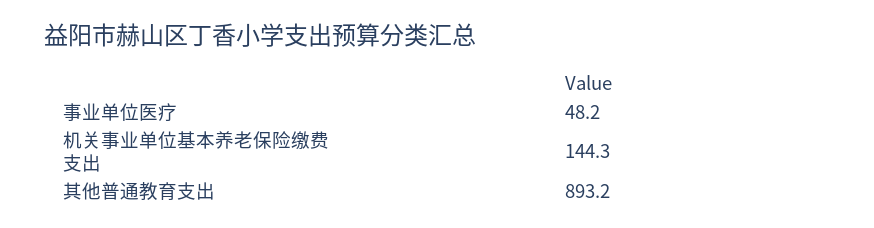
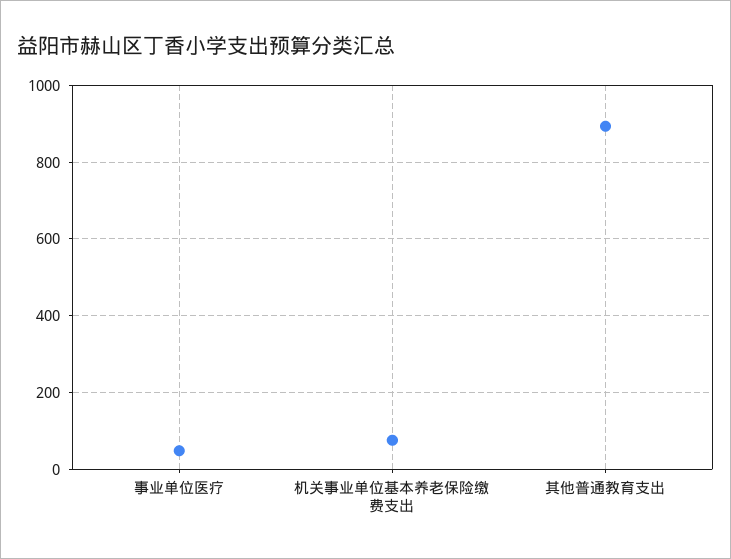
  {
    "事业单位医疗": 48.2,
-   "机关事业单位基本养老保险缴费支出": 144.3,
+   "机关事业单位基本养老保险缴费支出": 80,
    "其他普通教育支出": 893.2
  }

